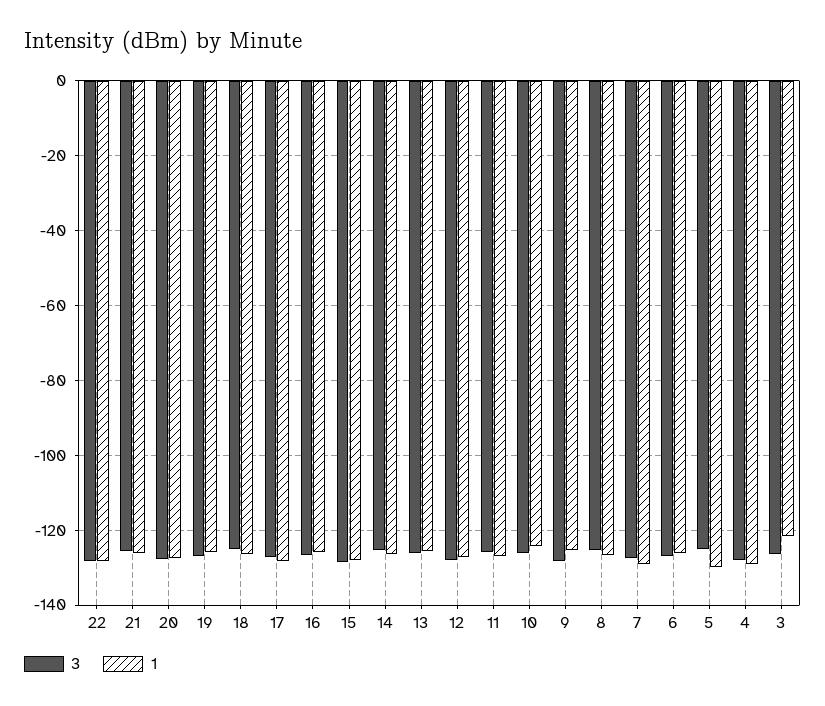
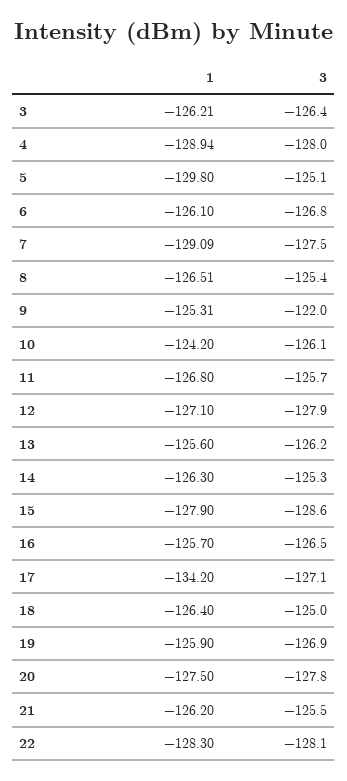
  {
    "3": {
      "22": -128.1,
      "21": -125.5,
      "20": -127.8,
      "19": -126.9,
      "18": -125,
      "17": -127.1,
      "16": -126.5,
      "15": -128.6,
      "14": -125.3,
      "13": -126.2,
      "12": -127.9,
      "11": -125.7,
      "10": -126.1,
-     "9": -128,
+     "9": -122,
      "8": -125.4,
      "7": -127.5,
      "6": -126.8,
      "5": -125.1,
      "4": -128,
      "3": -126.4
    },
    "1": {
      "22": -128.3,
      "21": -126.2,
      "20": -127.5,
      "19": -125.9,
      "18": -126.4,
-     "17": -128,
+     "17": -134.2,
      "16": -125.7,
      "15": -127.9,
      "14": -126.3,
      "13": -125.6,
      "12": -127.1,
      "11": -126.8,
      "10": -124.2,
      "9": -125.31,
      "8": -126.51,
      "7": -129.09,
      "6": -126.1,
      "5": -129.8,
      "4": -128.94,
-     "3": -122
+     "3": -126.21
    }
  }

